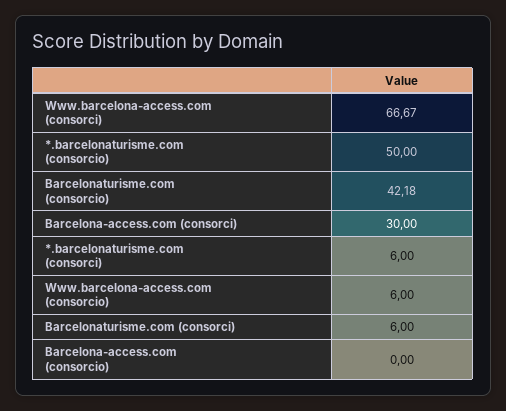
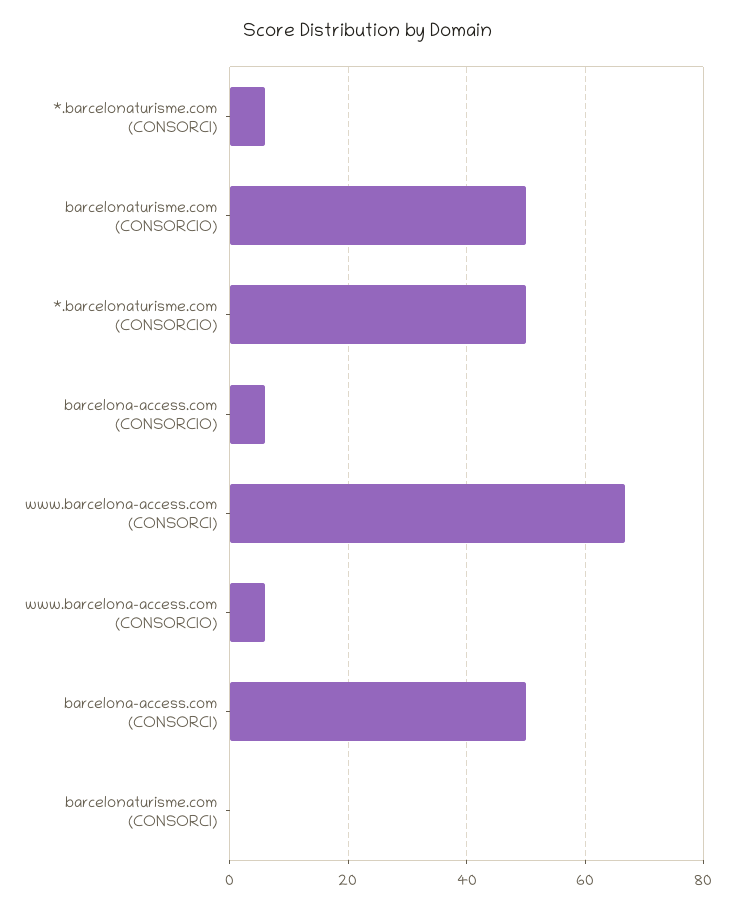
  {
    "Www.barcelona-access.com (consorci)": 66.67,
    "*.barcelonaturisme.com (consorcio)": 50,
-   "Barcelonaturisme.com (consorcio)": 42.18,
+   "Barcelonaturisme.com (consorcio)": 50,
-   "Barcelona-access.com (consorci)": 30,
+   "Barcelona-access.com (consorci)": 50,
    "*.barcelonaturisme.com (consorci)": 6,
    "Www.barcelona-access.com (consorcio)": 6,
-   "Barcelonaturisme.com (consorci)": 6,
+   "Barcelonaturisme.com (consorci)": 0,
-   "Barcelona-access.com (consorcio)": 0
+   "Barcelona-access.com (consorcio)": 6
  }

